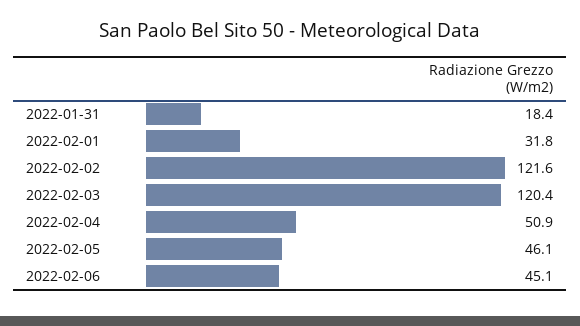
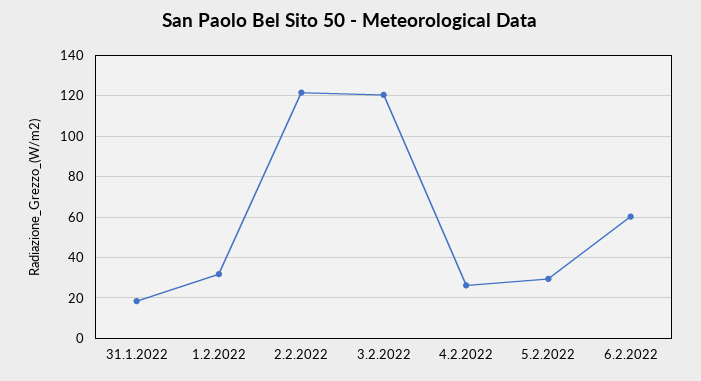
  {
    "2022-01-31": 18.4,
    "2022-02-01": 31.8,
    "2022-02-02": 121.6,
    "2022-02-03": 120.4,
-   "2022-02-04": 50.9,
+   "2022-02-04": 25,
-   "2022-02-05": 46.1,
+   "2022-02-05": 30,
-   "2022-02-06": 45.1
+   "2022-02-06": 60
  }

